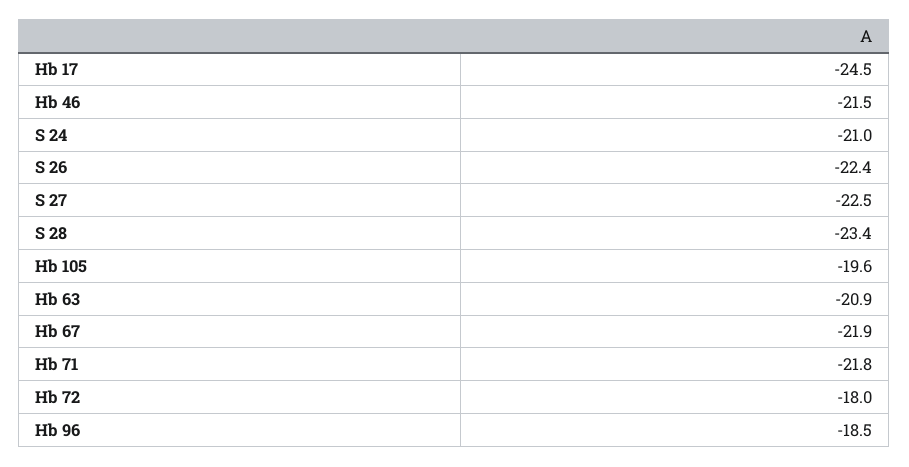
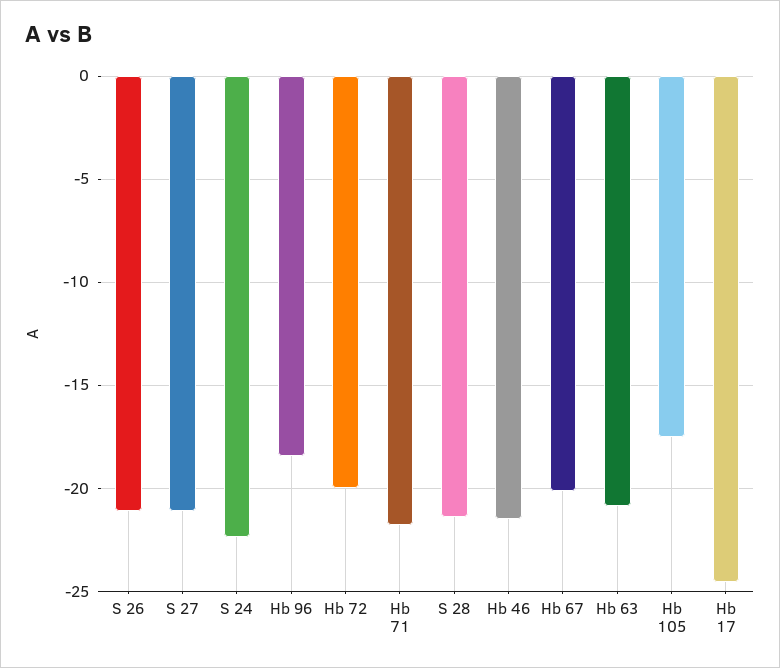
  {
    "Hb 17": -24.5,
    "Hb 46": -21.5,
-   "S 24": -21,
+   "S 24": -22.5,
-   "S 26": -22.4,
+   "S 26": -21,
-   "S 27": -22.5,
+   "S 27": -21,
-   "S 28": -23.4,
+   "S 28": -21.5,
-   "Hb 105": -19.6,
+   "Hb 105": -17.5,
    "Hb 63": -20.9,
-   "Hb 67": -21.9,
+   "Hb 67": -20,
    "Hb 71": -21.8,
-   "Hb 72": -18,
+   "Hb 72": -20,
    "Hb 96": -18.5
  }

